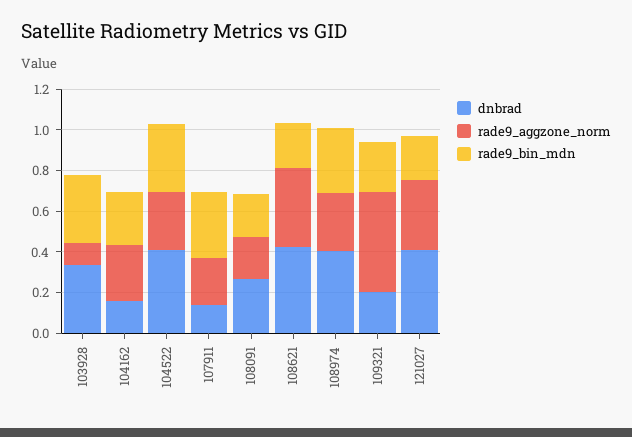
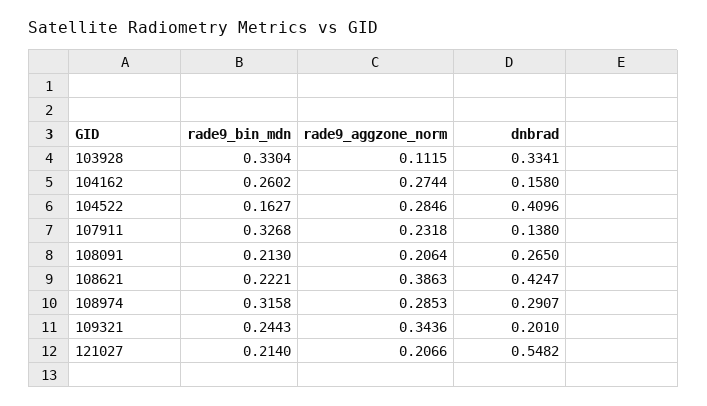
  {
    "dnbrad": {
      "103928": 0.3341,
      "104162": 0.158,
      "104522": 0.4096,
      "107911": 0.138,
      "108091": 0.265,
      "108621": 0.4247,
-     "108974": 0.4,
+     "108974": 0.2907,
      "109321": 0.201,
-     "121027": 0.4
+     "121027": 0.5482
    },
    "rade9_aggzone_norm": {
      "103928": 0.1115,
      "104162": 0.2744,
      "104522": 0.2846,
      "107911": 0.2318,
      "108091": 0.2064,
      "108621": 0.3863,
      "108974": 0.2853,
-     "109321": 0.5,
+     "109321": 0.3436,
-     "121027": 0.35
+     "121027": 0.2066
    },
    "rade9_bin_mdn": {
      "103928": 0.3304,
      "104162": 0.2602,
-     "104522": 0.35,
+     "104522": 0.1627,
      "107911": 0.3268,
      "108091": 0.213,
      "108621": 0.2221,
      "108974": 0.3158,
      "109321": 0.2443,
      "121027": 0.214
    }
  }

